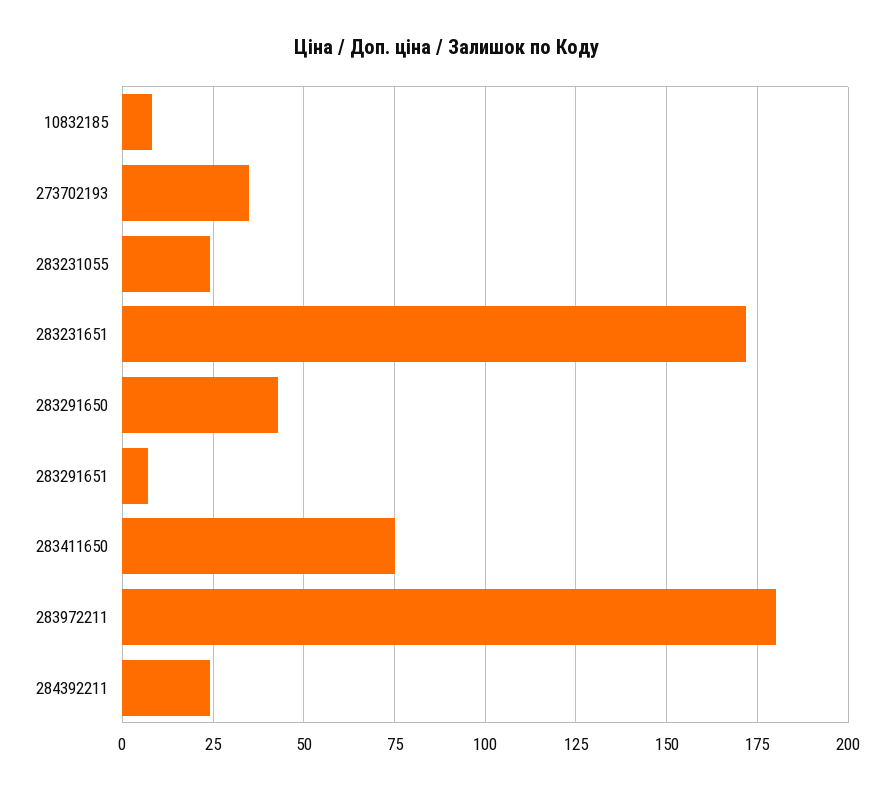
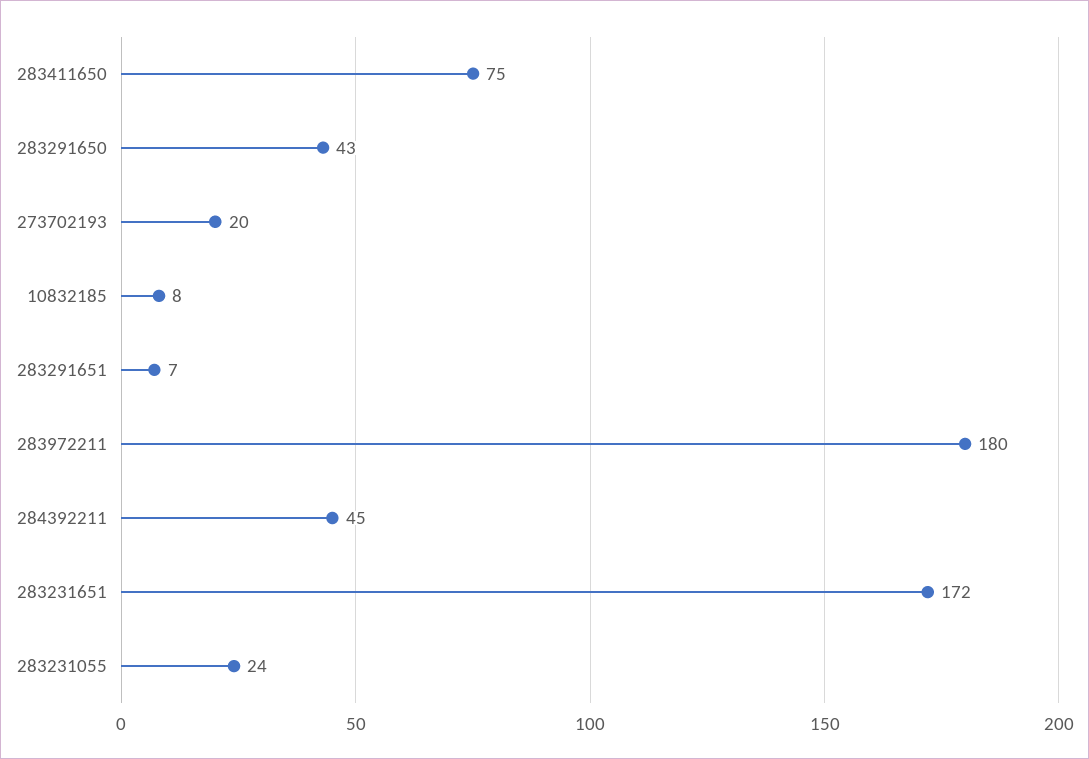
  {
    "10832185": 8,
-   "273702193": 35,
+   "273702193": 20,
    "283231055": 24,
    "283231651": 172,
    "283291650": 43,
    "283291651": 7,
    "283411650": 75,
    "283972211": 180,
-   "284392211": 25
+   "284392211": 45
  }

